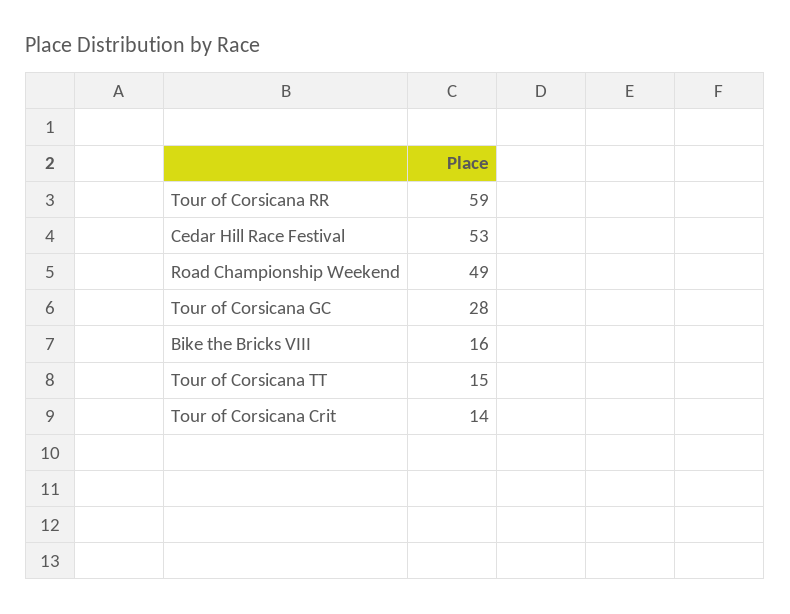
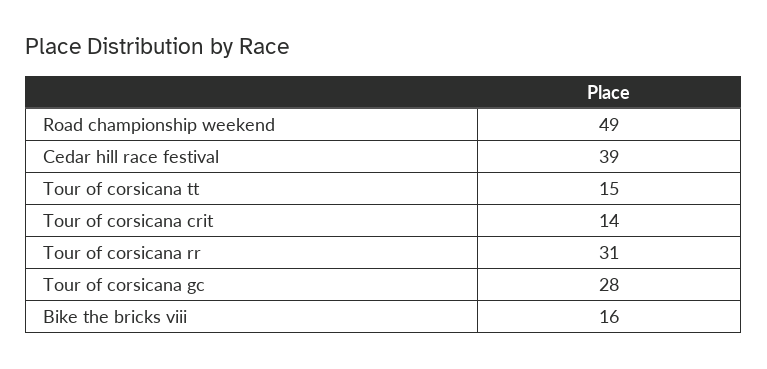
  {
-   "Tour of Corsicana RR": 59,
+   "Tour of Corsicana RR": 31,
-   "Cedar Hill Race Festival": 53,
+   "Cedar Hill Race Festival": 39,
    "Road Championship Weekend": 49,
    "Tour of Corsicana GC": 28,
    "Bike the Bricks VIII": 16,
    "Tour of Corsicana TT": 15,
    "Tour of Corsicana Crit": 14
  }

